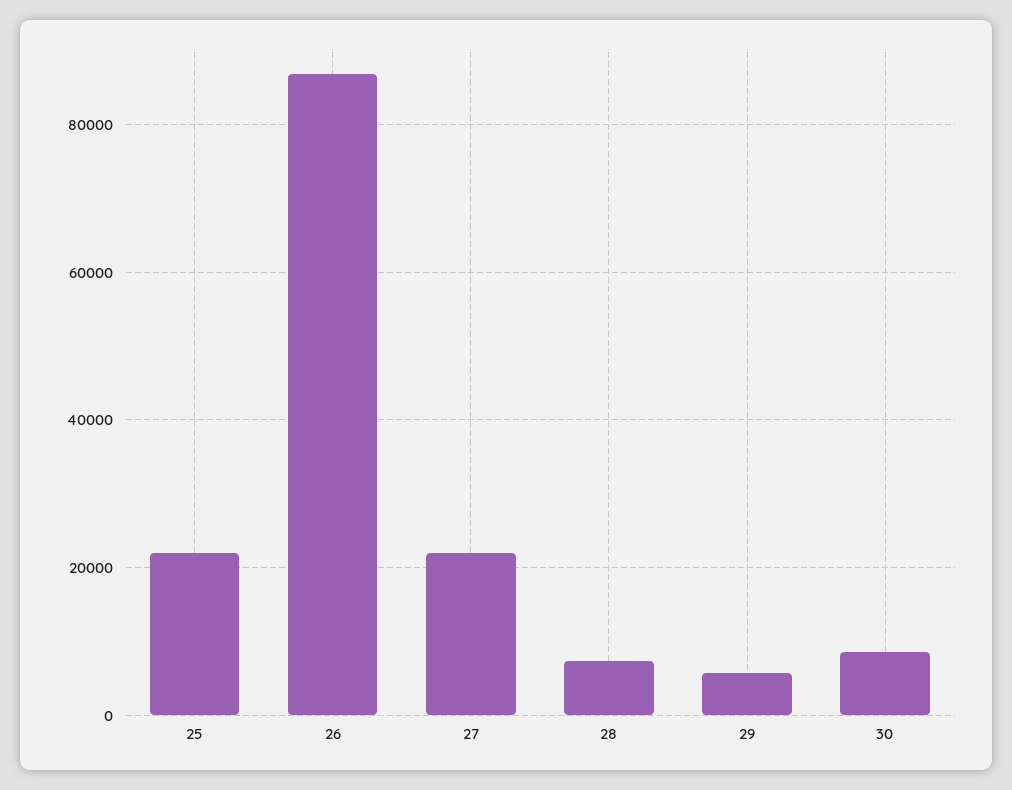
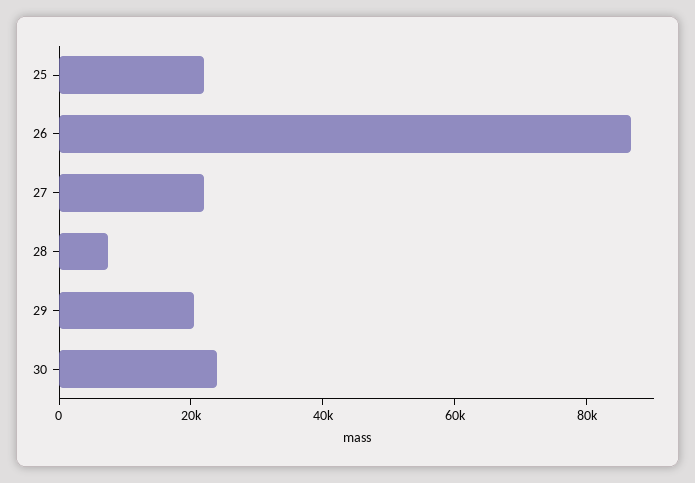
  {
    "25": 22000,
    "26": 86000,
    "27": 22000,
    "28": 8000,
-   "29": 6000,
+   "29": 20000,
-   "30": 8000
+   "30": 25000
  }

